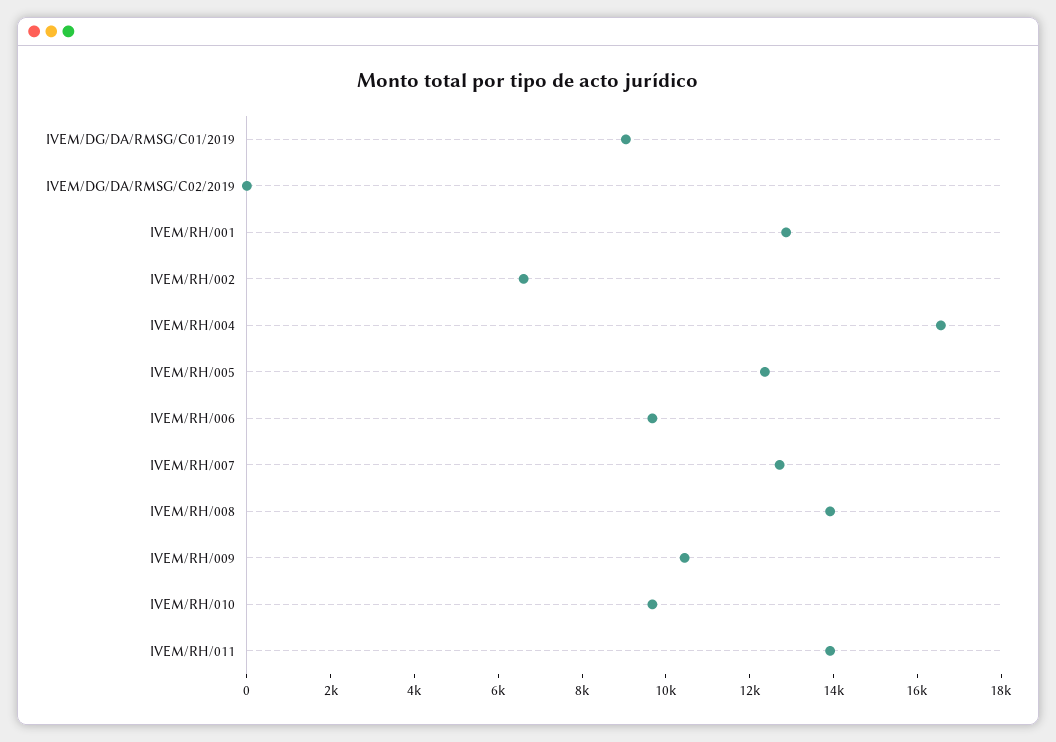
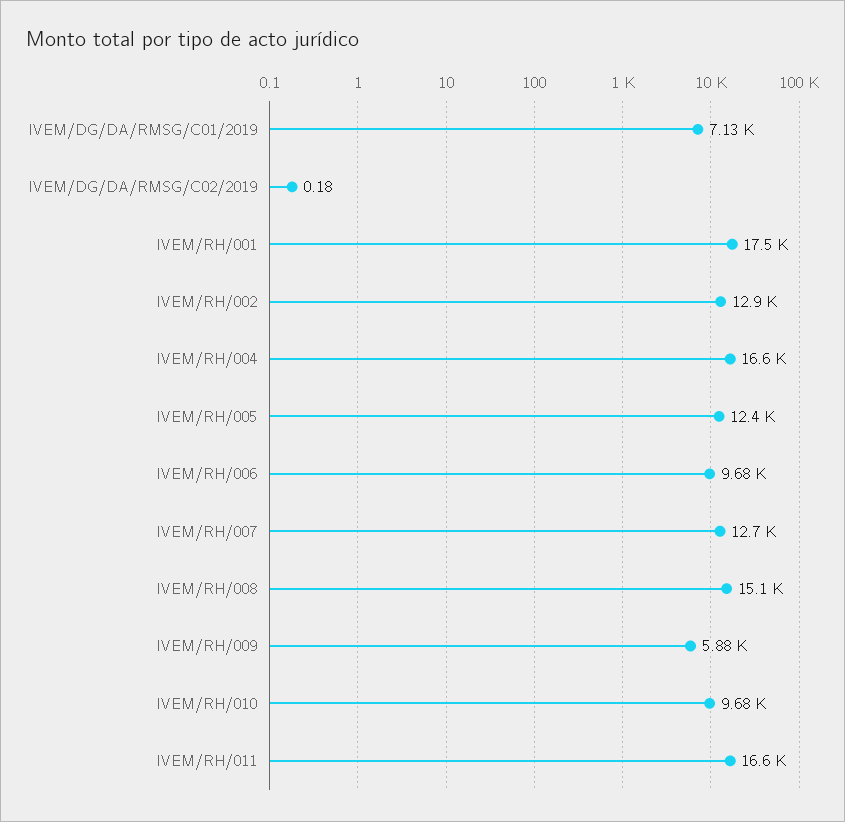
  {
-   "IVEM/DG/DA/RMSG/C01/2019": 9000,
+   "IVEM/DG/DA/RMSG/C01/2019": 7130,
    "IVEM/DG/DA/RMSG/C02/2019": 0.18,
-   "IVEM/RH/001": 13000,
+   "IVEM/RH/001": 17500,
-   "IVEM/RH/002": 6500,
+   "IVEM/RH/002": 12900,
    "IVEM/RH/004": 16600,
    "IVEM/RH/005": 12400,
    "IVEM/RH/006": 9680,
    "IVEM/RH/007": 12700,
-   "IVEM/RH/008": 14000,
+   "IVEM/RH/008": 15100,
-   "IVEM/RH/009": 10500,
+   "IVEM/RH/009": 5880,
    "IVEM/RH/010": 9680,
-   "IVEM/RH/011": 14000
+   "IVEM/RH/011": 16600
  }

